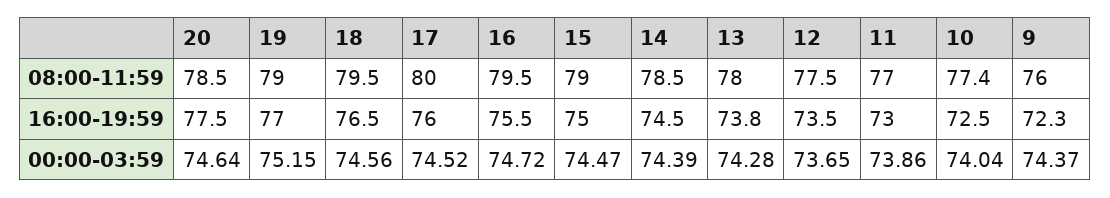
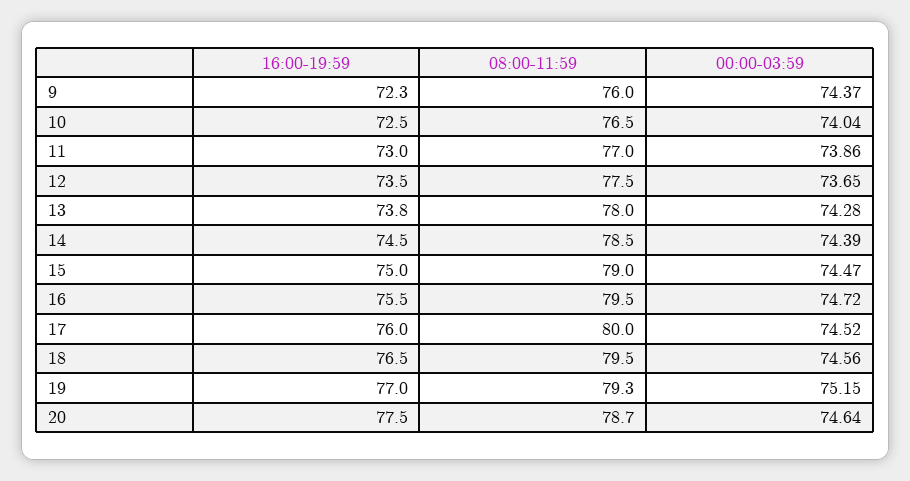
  {
    "20": {
-     "08:00-11:59": 78.5,
+     "08:00-11:59": 78.7,
      "16:00-19:59": 77.5,
      "00:00-03:59": 74.64
    },
    "19": {
-     "08:00-11:59": 79,
+     "08:00-11:59": 79.3,
      "16:00-19:59": 77,
      "00:00-03:59": 75.15
    },
    "18": {
      "08:00-11:59": 79.5,
      "16:00-19:59": 76.5,
      "00:00-03:59": 74.56
    },
    "17": {
      "08:00-11:59": 80,
      "16:00-19:59": 76,
      "00:00-03:59": 74.52
    },
    "16": {
      "08:00-11:59": 79.5,
      "16:00-19:59": 75.5,
      "00:00-03:59": 74.72
    },
    "15": {
      "08:00-11:59": 79,
      "16:00-19:59": 75,
      "00:00-03:59": 74.47
    },
    "14": {
      "08:00-11:59": 78.5,
      "16:00-19:59": 74.5,
      "00:00-03:59": 74.39
    },
    "13": {
      "08:00-11:59": 78,
      "16:00-19:59": 73.8,
      "00:00-03:59": 74.28
    },
    "12": {
      "08:00-11:59": 77.5,
      "16:00-19:59": 73.5,
      "00:00-03:59": 73.65
    },
    "11": {
      "08:00-11:59": 77,
      "16:00-19:59": 73,
      "00:00-03:59": 73.86
    },
    "10": {
-     "08:00-11:59": 77.4,
+     "08:00-11:59": 76.5,
      "16:00-19:59": 72.5,
      "00:00-03:59": 74.04
    },
    "9": {
      "08:00-11:59": 76,
      "16:00-19:59": 72.3,
      "00:00-03:59": 74.37
    }
  }

